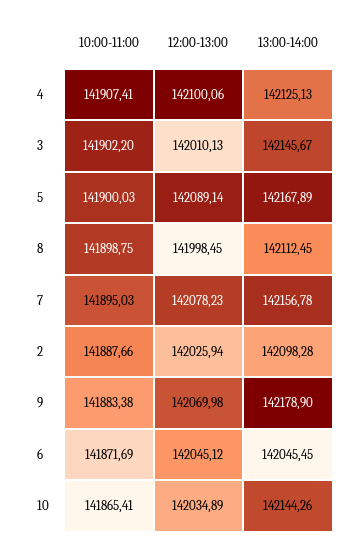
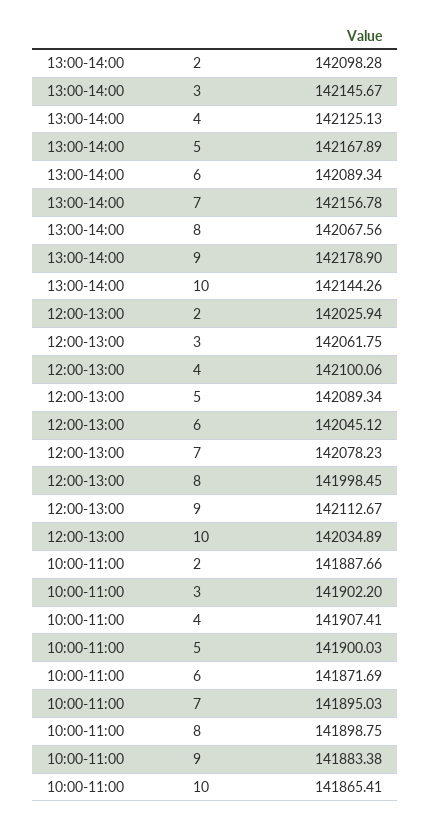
  {
    "10:00-11:00": {
      "4": 141907.41,
      "3": 141902.2,
      "5": 141900.03,
      "8": 141898.75,
      "7": 141895.03,
      "2": 141887.66,
      "9": 141883.38,
      "6": 141871.69,
      "10": 141865.41
    },
    "12:00-13:00": {
      "4": 142100.06,
-     "3": 142010.13,
+     "3": 142061.75,
-     "5": 142089.14,
+     "5": 142089.34,
      "8": 141998.45,
      "7": 142078.23,
      "2": 142025.94,
-     "9": 142069.98,
+     "9": 142112.67,
      "6": 142045.12,
      "10": 142034.89
    },
    "13:00-14:00": {
      "4": 142125.13,
      "3": 142145.67,
      "5": 142167.89,
-     "8": 142112.45,
+     "8": 142067.56,
      "7": 142156.78,
      "2": 142098.28,
      "9": 142178.9,
-     "6": 142045.45,
+     "6": 142089.34,
      "10": 142144.26
    }
  }

